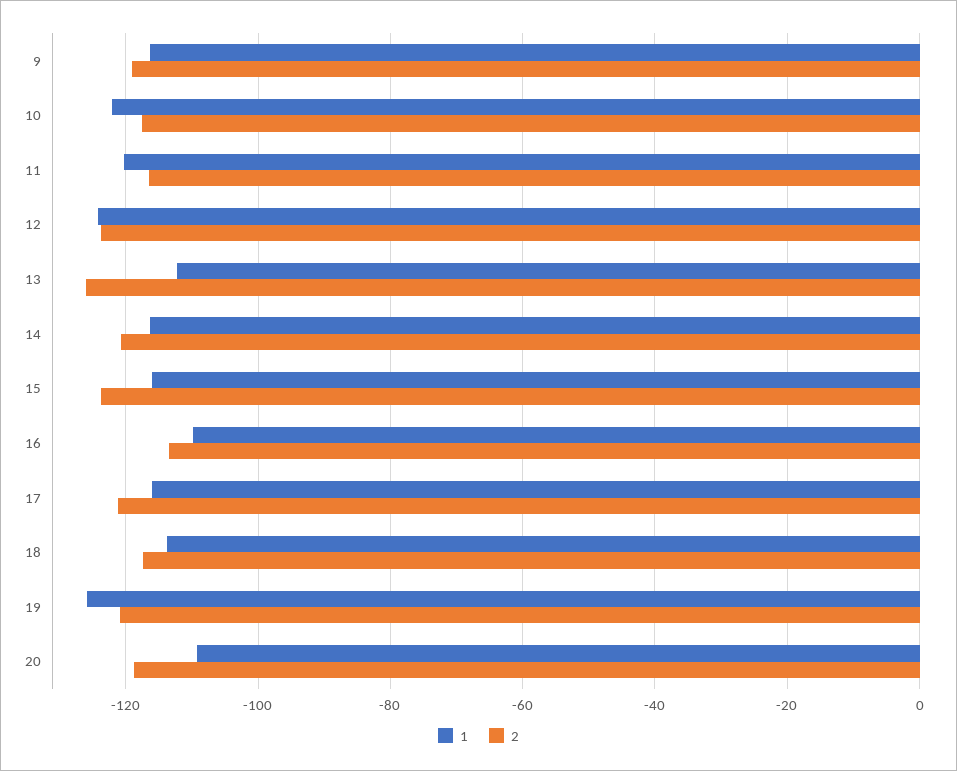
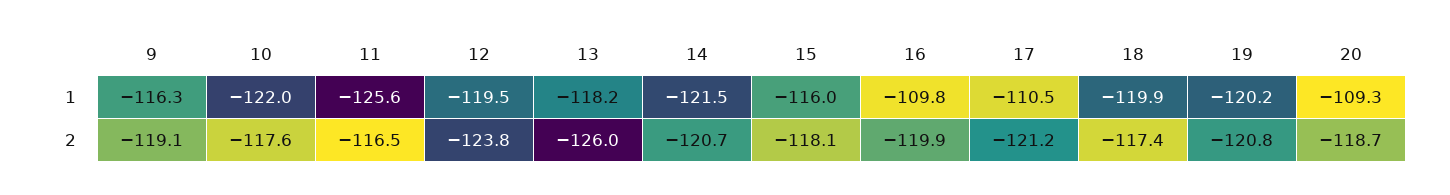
  {
    "1": {
      "9": -116.3,
      "10": -122,
-     "11": -120,
+     "11": -125.6,
-     "12": -124,
+     "12": -119.5,
-     "13": -112,
+     "13": -118.2,
-     "14": -116,
+     "14": -121.5,
      "15": -116,
      "16": -109.8,
-     "17": -116,
+     "17": -110.5,
-     "18": -114,
+     "18": -119.9,
-     "19": -126,
+     "19": -120.2,
      "20": -109.3
    },
    "2": {
      "9": -119.1,
      "10": -117.6,
      "11": -116.5,
      "12": -123.8,
      "13": -126,
      "14": -120.7,
-     "15": -124,
+     "15": -118.1,
-     "16": -114,
+     "16": -119.9,
      "17": -121.2,
      "18": -117.4,
      "19": -120.8,
      "20": -118.7
    }
  }

